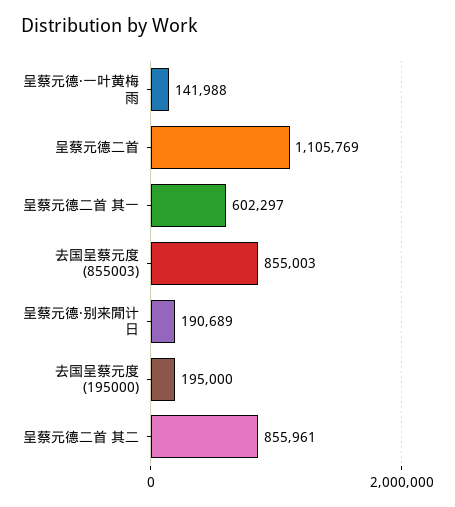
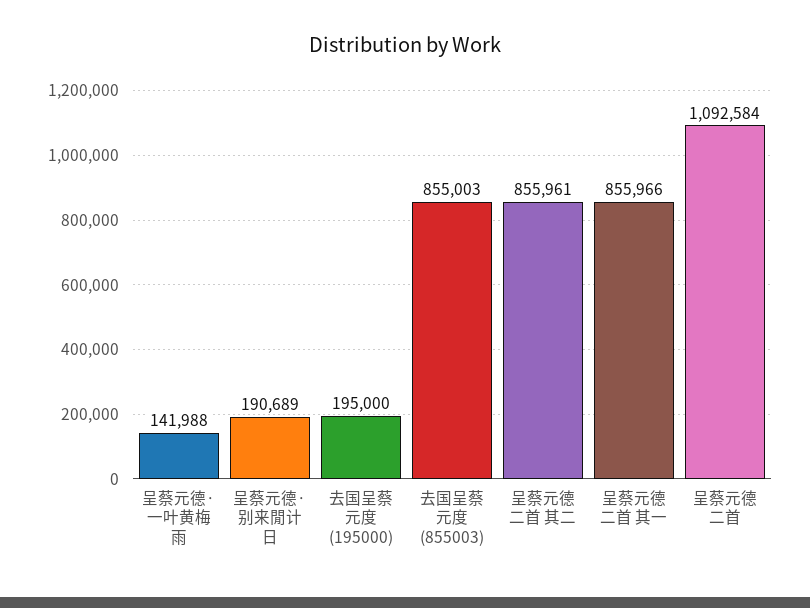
  {
    "呈蔡元德·一叶黄梅雨": 141988,
-   "呈蔡元德二首": 1105769,
+   "呈蔡元德二首": 1092584,
-   "呈蔡元德二首 其一": 602297,
+   "呈蔡元德二首 其一": 855966,
    "去国呈蔡元度 (855003)": 855003,
    "呈蔡元德·别来閒计日": 190689,
    "去国呈蔡元度 (195000)": 195000,
    "呈蔡元德二首 其二": 855961
  }

